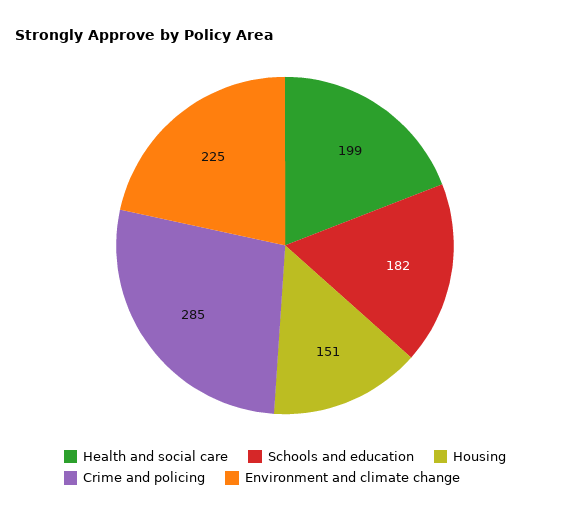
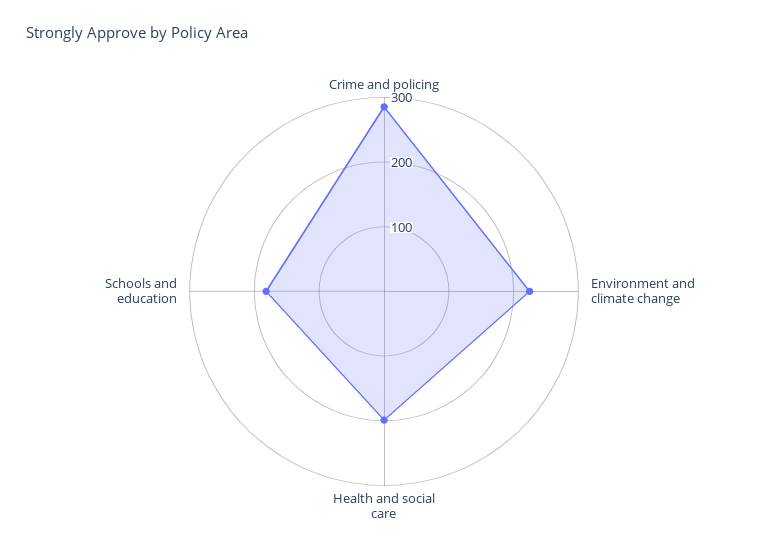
  {
    "Health and social care": 199,
    "Schools and education": 182,
-   "Housing": 151,
    "Crime and policing": 285,
    "Environment and climate change": 225
  }

